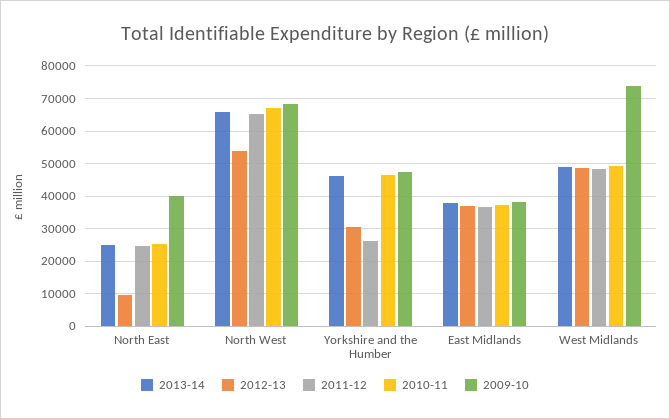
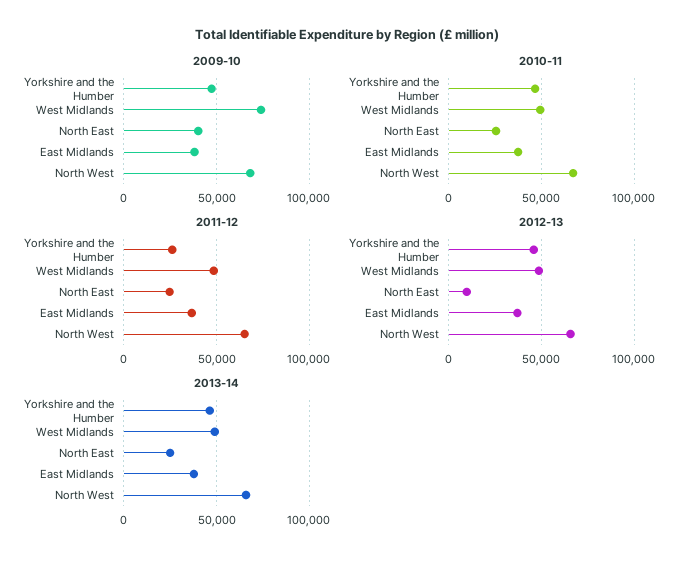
  {
    "2013-14": {
      "North East": 24000,
      "North West": 66000,
      "Yorkshire and the Humber": 46000,
      "East Midlands": 38000,
      "West Midlands": 50000
    },
    "2012-13": {
      "North East": 10000,
-     "North West": 54000,
+     "North West": 65000,
-     "Yorkshire and the Humber": 30000,
+     "Yorkshire and the Humber": 45000,
      "East Midlands": 38000,
      "West Midlands": 48000
    },
    "2011-12": {
      "North East": 24000,
      "North West": 66000,
      "Yorkshire and the Humber": 26000,
      "East Midlands": 36000,
      "West Midlands": 48000
    },
    "2010-11": {
      "North East": 26000,
      "North West": 68000,
      "Yorkshire and the Humber": 46000,
      "East Midlands": 38000,
      "West Midlands": 50000
    },
    "2009-10": {
      "North East": 40000,
      "North West": 68000,
      "Yorkshire and the Humber": 48000,
      "East Midlands": 38000,
      "West Midlands": 74000
    }
  }

